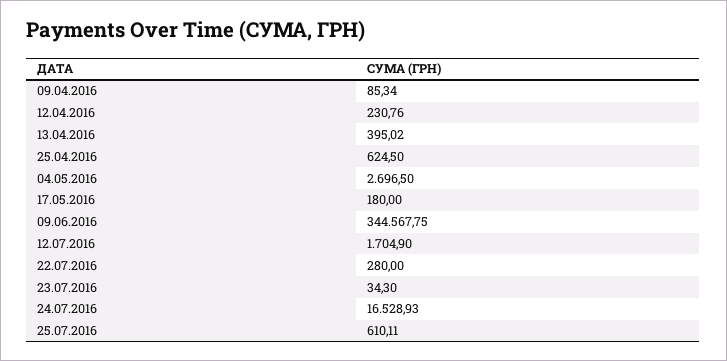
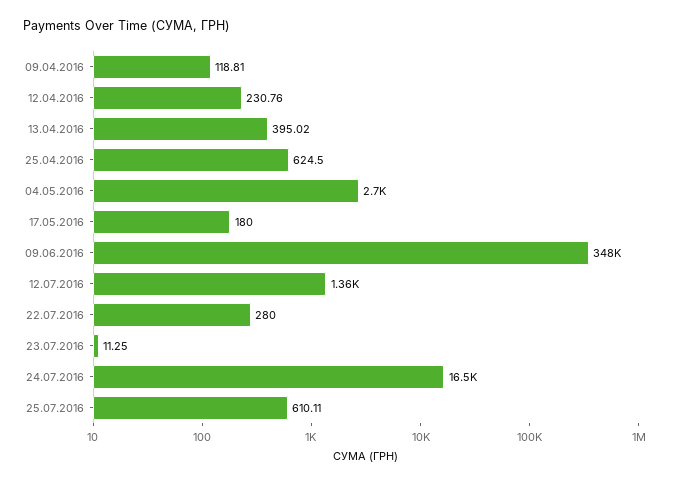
  {
-   "09.04.2016": 85.34,
+   "09.04.2016": 118.81,
    "12.04.2016": 230.76,
    "13.04.2016": 395.02,
    "25.04.2016": 624.5,
    "04.05.2016": 2696.5,
    "17.05.2016": 180,
-   "09.06.2016": 344567.75,
+   "09.06.2016": 348000,
-   "12.07.2016": 1704.9,
+   "12.07.2016": 1360,
    "22.07.2016": 280,
-   "23.07.2016": 34.3,
+   "23.07.2016": 11.25,
    "24.07.2016": 16528.93,
    "25.07.2016": 610.11
  }

